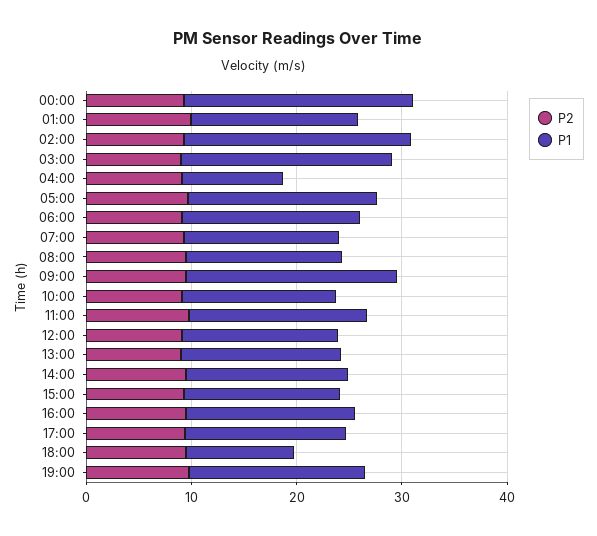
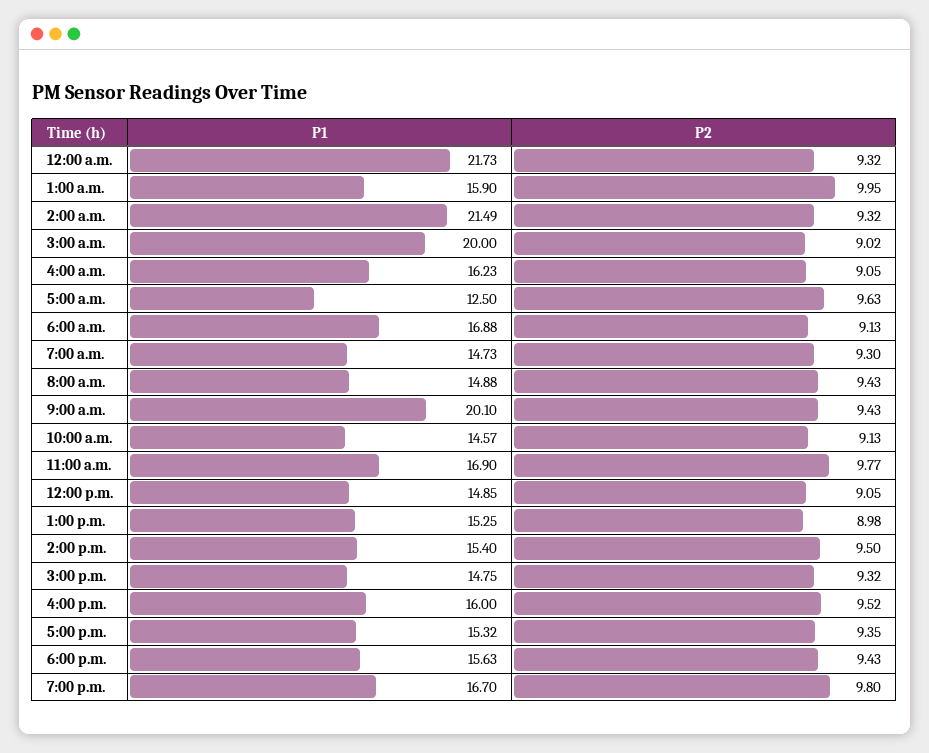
  {
    "P2": {
      "00:00": 9.32,
      "01:00": 9.95,
      "02:00": 9.32,
      "03:00": 9.02,
      "04:00": 9.05,
      "05:00": 9.63,
      "06:00": 9.13,
      "07:00": 9.3,
      "08:00": 9.43,
      "09:00": 9.43,
      "10:00": 9.13,
      "11:00": 9.77,
      "12:00": 9.05,
      "13:00": 8.98,
      "14:00": 9.5,
      "15:00": 9.32,
      "16:00": 9.52,
      "17:00": 9.35,
      "18:00": 9.43,
      "19:00": 9.8
    },
    "P1": {
      "00:00": 21.73,
      "01:00": 15.9,
      "02:00": 21.49,
      "03:00": 20,
-     "04:00": 10,
+     "04:00": 16.23,
-     "05:00": 18,
+     "05:00": 12.5,
      "06:00": 16.88,
      "07:00": 14.73,
      "08:00": 14.88,
      "09:00": 20.1,
      "10:00": 14.57,
      "11:00": 16.9,
      "12:00": 14.85,
      "13:00": 15.25,
      "14:00": 15.4,
      "15:00": 14.75,
      "16:00": 16,
      "17:00": 15.32,
-     "18:00": 10,
+     "18:00": 15.63,
      "19:00": 16.7
    }
  }

